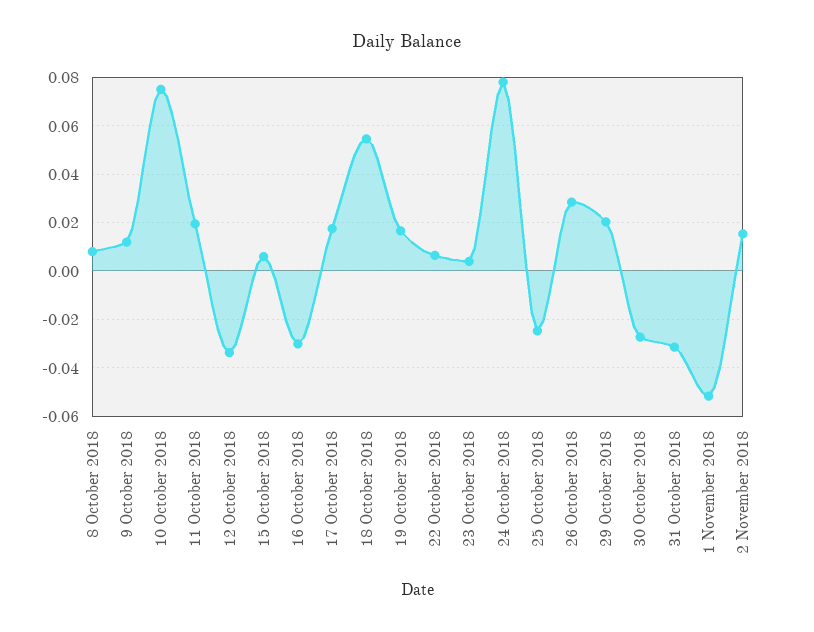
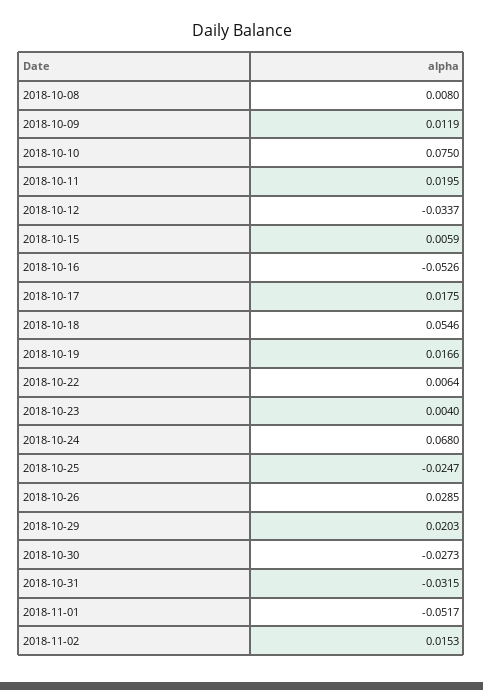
  {
    "8 October 2018": 0.008,
    "9 October 2018": 0.0119,
    "10 October 2018": 0.075,
    "11 October 2018": 0.0195,
    "12 October 2018": -0.0337,
    "15 October 2018": 0.0059,
-   "16 October 2018": -0.03,
+   "16 October 2018": -0.0526,
    "17 October 2018": 0.0175,
    "18 October 2018": 0.0546,
    "19 October 2018": 0.0166,
    "22 October 2018": 0.0064,
    "23 October 2018": 0.004,
-   "24 October 2018": 0.0775,
+   "24 October 2018": 0.068,
    "25 October 2018": -0.0247,
    "26 October 2018": 0.0285,
    "29 October 2018": 0.0203,
    "30 October 2018": -0.0273,
    "31 October 2018": -0.0315,
    "1 November 2018": -0.0517,
    "2 November 2018": 0.0153
  }

